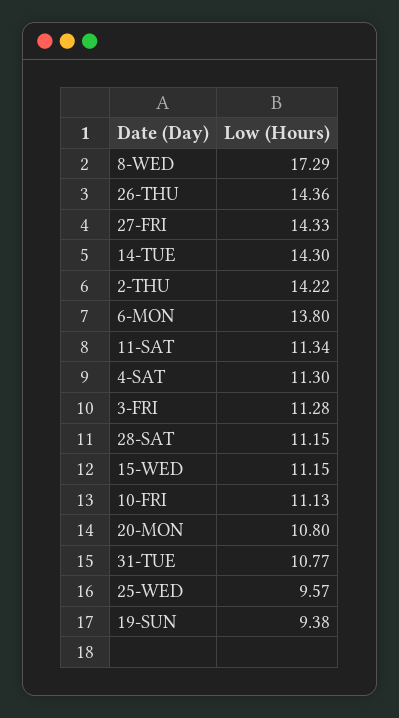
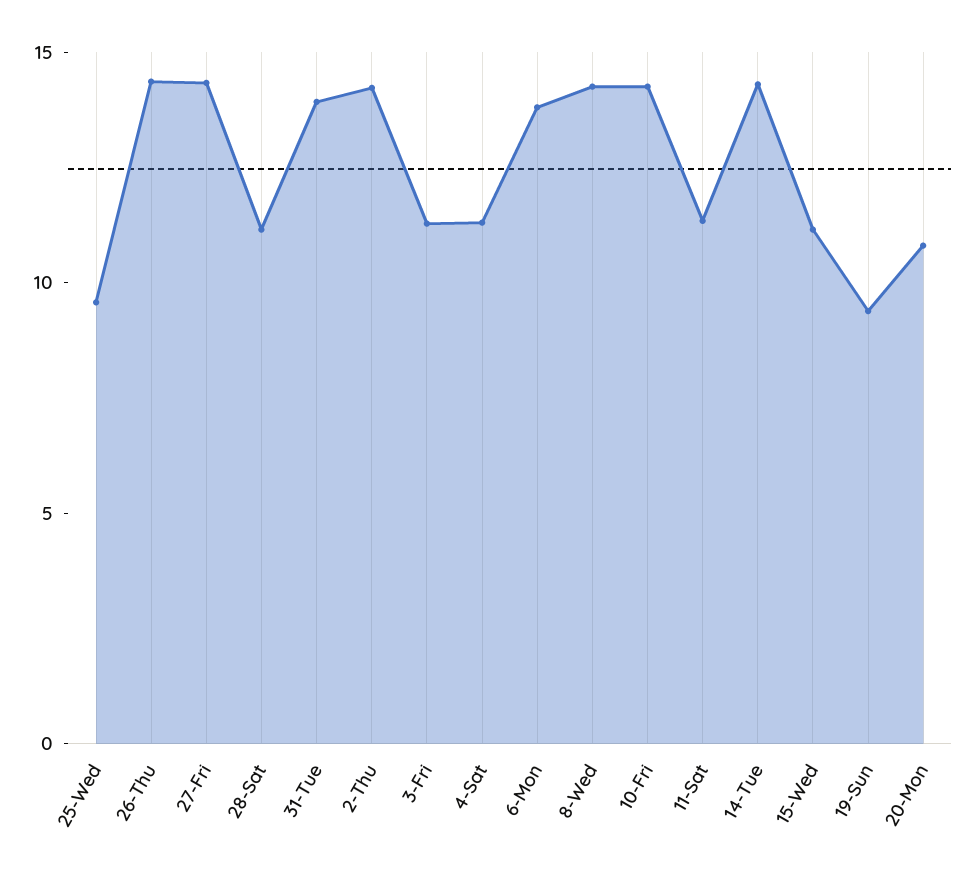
  {
-   "8-WED": 17.29,
+   "8-WED": 14,
    "26-THU": 14.36,
    "27-FRI": 14.33,
    "14-TUE": 14.3,
    "2-THU": 14.22,
    "6-MON": 13.8,
    "11-SAT": 11.34,
    "4-SAT": 11.3,
    "3-FRI": 11.28,
    "28-SAT": 11.15,
    "15-WED": 11.15,
-   "10-FRI": 11.13,
+   "10-FRI": 14,
    "20-MON": 10.8,
-   "31-TUE": 10.77,
+   "31-TUE": 14,
    "25-WED": 9.57,
    "19-SUN": 9.38
  }

